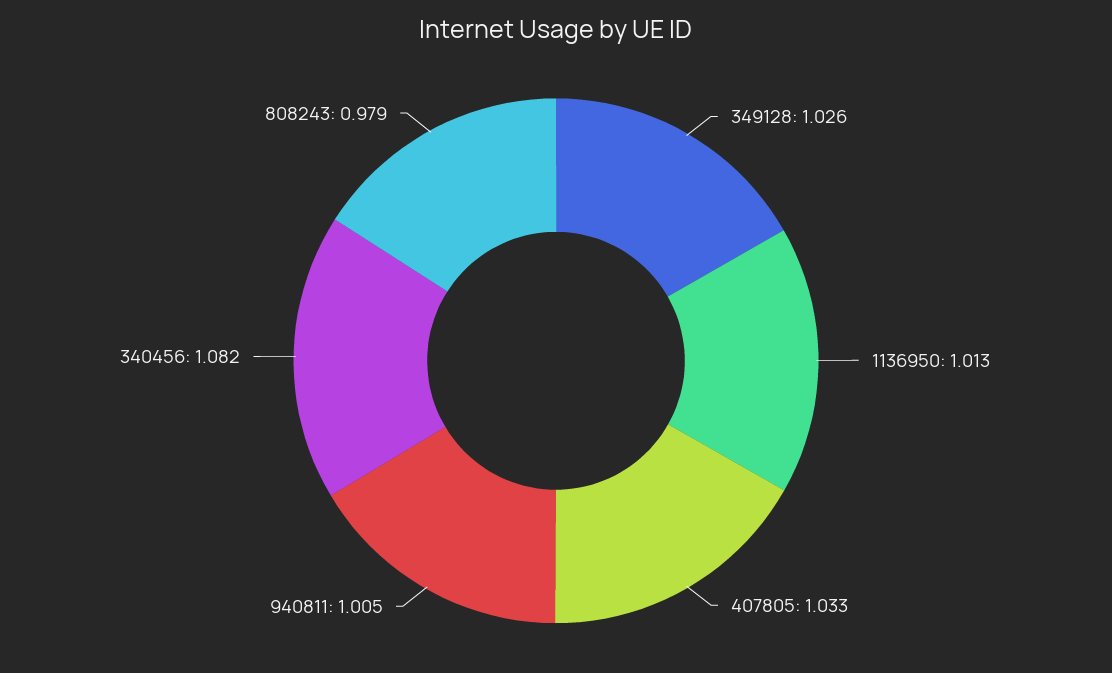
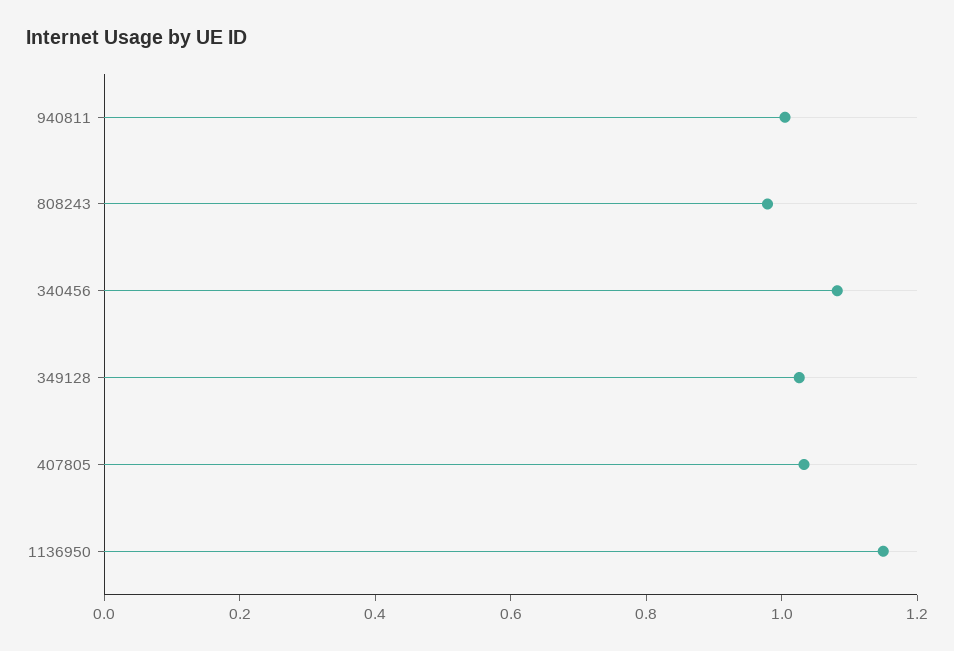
  {
    "349128": 1.026,
-   "1136950": 1.013,
+   "1136950": 1.15,
    "407805": 1.033,
    "940811": 1.005,
    "340456": 1.082,
    "808243": 0.979
  }

